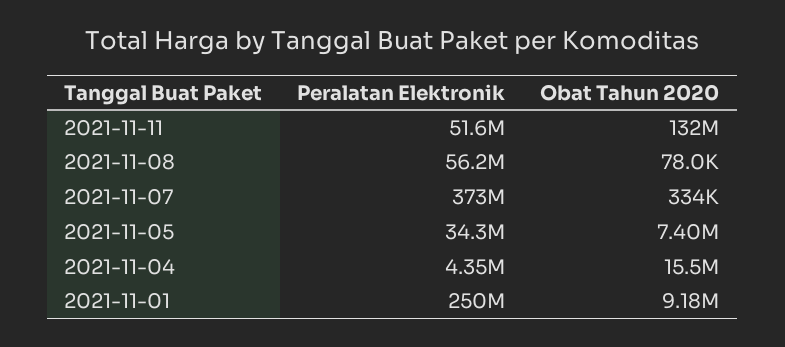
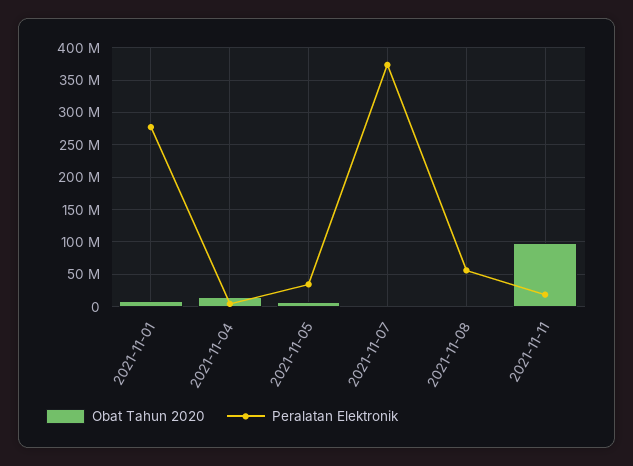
  {
    "Peralatan Elektronik": {
-     "2021-11-11": 51600000,
+     "2021-11-11": 20000000,
      "2021-11-08": 56200000,
      "2021-11-07": 373000000,
      "2021-11-05": 34300000,
      "2021-11-04": 4350000,
-     "2021-11-01": 250000000
+     "2021-11-01": 280000000
    },
    "Obat Tahun 2020": {
-     "2021-11-11": 132000000,
+     "2021-11-11": 100000000,
      "2021-11-08": 78000,
      "2021-11-07": 334000,
      "2021-11-05": 7400000,
      "2021-11-04": 15500000,
      "2021-11-01": 9180000
    }
  }

